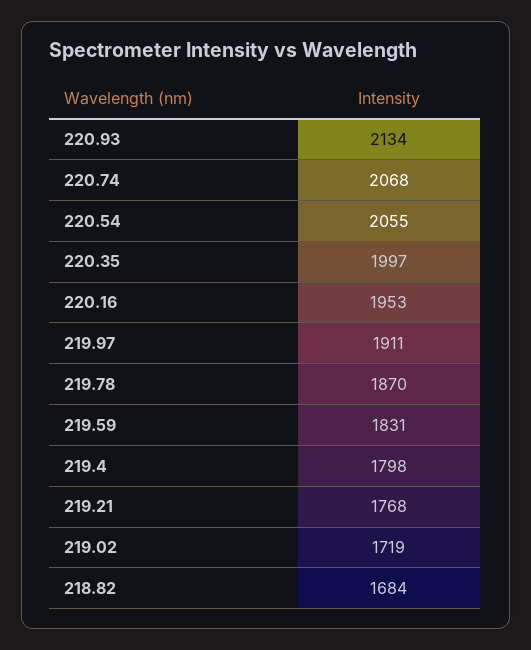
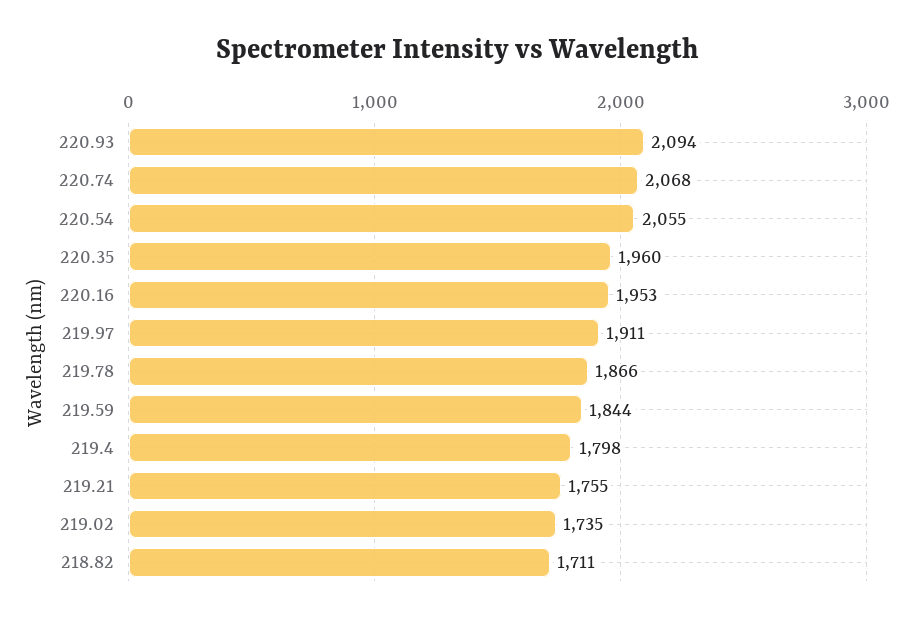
  {
-   "220.93": 2134,
+   "220.93": 2094,
    "220.74": 2068,
    "220.54": 2055,
-   "220.35": 1997,
+   "220.35": 1960,
    "220.16": 1953,
    "219.97": 1911,
-   "219.78": 1870,
+   "219.78": 1866,
-   "219.59": 1831,
+   "219.59": 1844,
    "219.4": 1798,
-   "219.21": 1768,
+   "219.21": 1755,
-   "219.02": 1719,
+   "219.02": 1735,
-   "218.82": 1684
+   "218.82": 1711
  }

